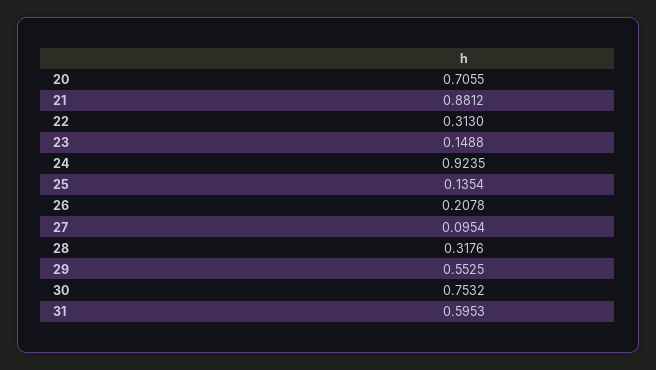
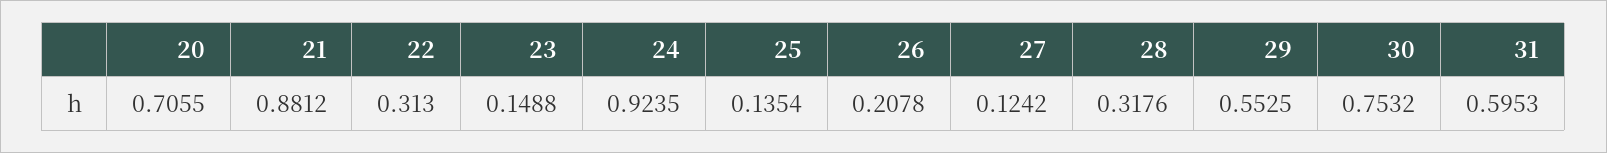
  {
    "20": 0.7055,
    "21": 0.8812,
    "22": 0.313,
    "23": 0.1488,
    "24": 0.9235,
    "25": 0.1354,
    "26": 0.2078,
-   "27": 0.0954,
+   "27": 0.1242,
    "28": 0.3176,
    "29": 0.5525,
    "30": 0.7532,
    "31": 0.5953
  }

